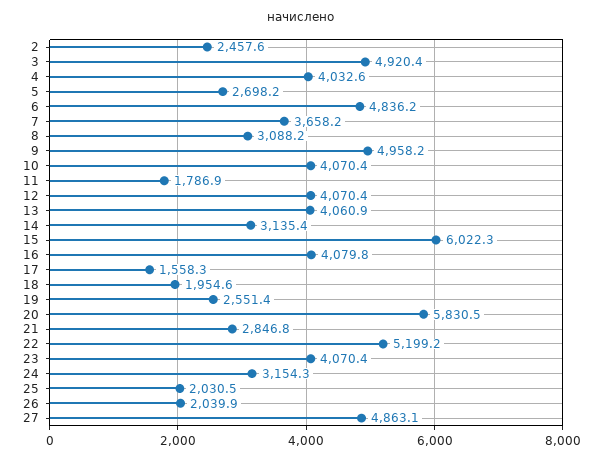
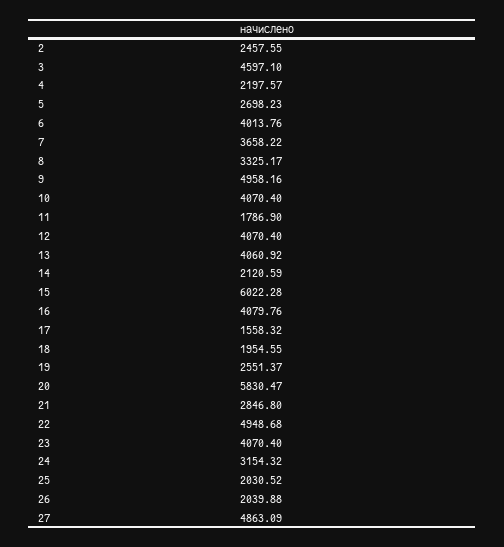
  {
    "2": 2457.55,
-   "3": 4920.4,
+   "3": 4597.1,
-   "4": 4032.6,
+   "4": 2197.57,
    "5": 2698.23,
-   "6": 4836.2,
+   "6": 4013.76,
    "7": 3658.22,
-   "8": 3088.2,
+   "8": 3325.17,
    "9": 4958.16,
    "10": 4070.4,
    "11": 1786.9,
    "12": 4070.4,
    "13": 4060.92,
-   "14": 3135.4,
+   "14": 2120.59,
    "15": 6022.28,
    "16": 4079.76,
    "17": 1558.32,
    "18": 1954.55,
    "19": 2551.37,
    "20": 5830.47,
    "21": 2846.8,
-   "22": 5199.2,
+   "22": 4948.68,
    "23": 4070.4,
    "24": 3154.32,
    "25": 2030.52,
    "26": 2039.88,
    "27": 4863.09
  }

